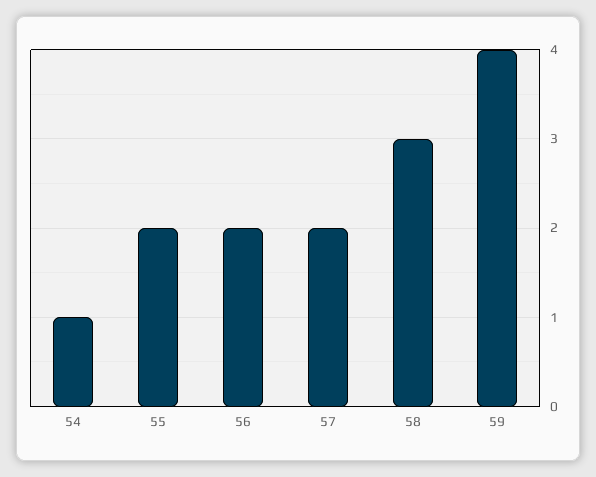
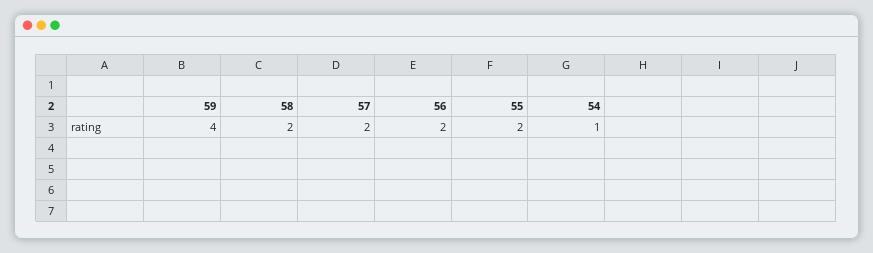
  {
    "54": 1,
    "55": 2,
    "56": 2,
    "57": 2,
-   "58": 3,
+   "58": 2,
    "59": 4
  }

